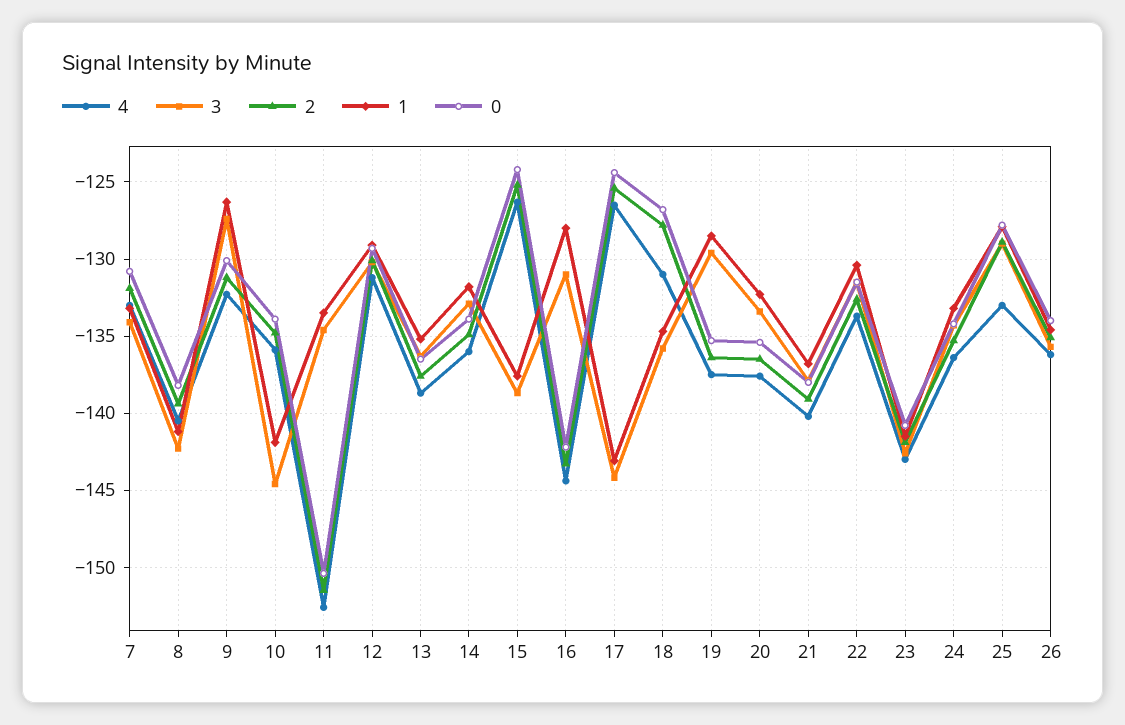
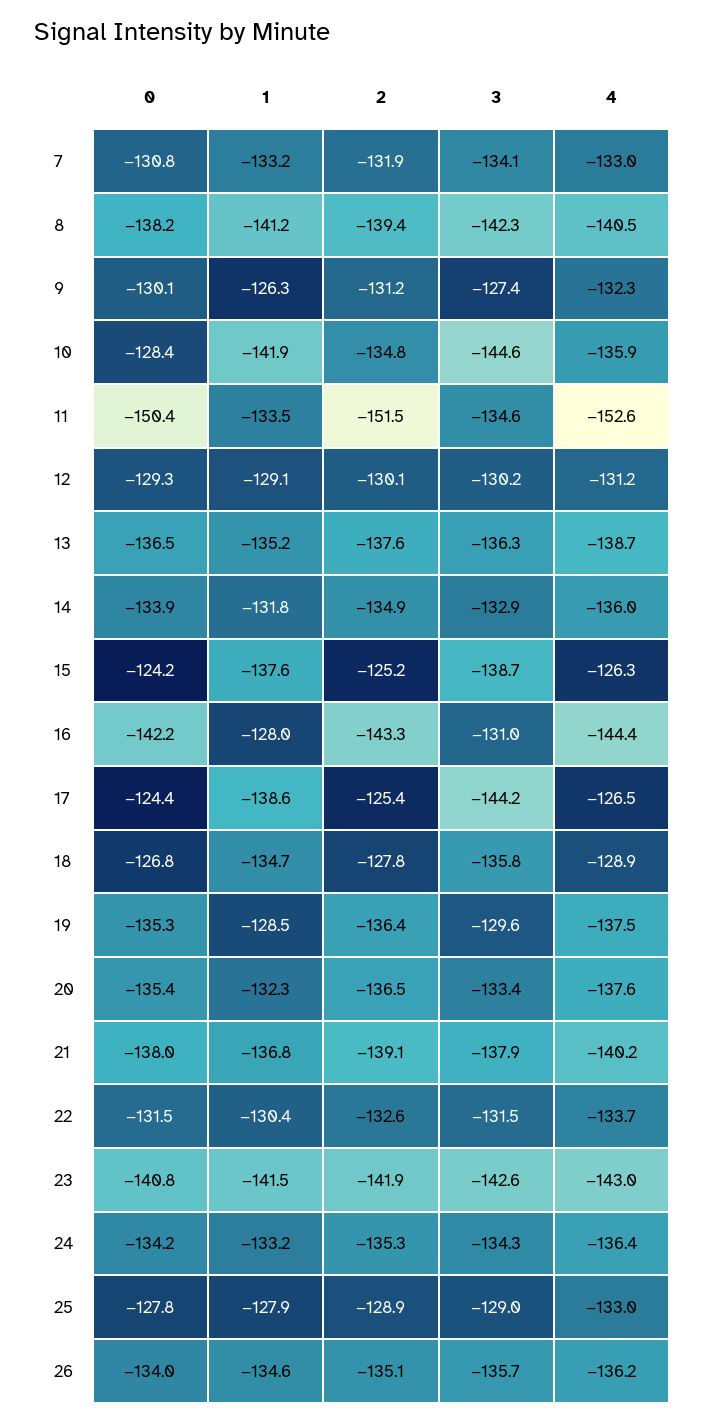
  {
    "4": {
      "7": -133,
      "8": -140.5,
      "9": -132.3,
      "10": -135.9,
      "11": -152.6,
      "12": -131.2,
      "13": -138.7,
      "14": -136,
      "15": -126.3,
      "16": -144.4,
      "17": -126.5,
-     "18": -131,
+     "18": -128.9,
      "19": -137.5,
      "20": -137.6,
      "21": -140.2,
      "22": -133.7,
      "23": -143,
      "24": -136.4,
      "25": -133,
      "26": -136.2
    },
    "3": {
      "7": -134.1,
      "8": -142.3,
      "9": -127.4,
      "10": -144.6,
      "11": -134.6,
      "12": -130.2,
      "13": -136.3,
      "14": -132.9,
      "15": -138.7,
      "16": -131,
      "17": -144.2,
      "18": -135.8,
      "19": -129.6,
      "20": -133.4,
      "21": -137.9,
      "22": -131.5,
      "23": -142.6,
      "24": -134.3,
      "25": -129,
      "26": -135.7
    },
    "2": {
      "7": -131.9,
      "8": -139.4,
      "9": -131.2,
      "10": -134.8,
      "11": -151.5,
      "12": -130.1,
      "13": -137.6,
      "14": -134.9,
      "15": -125.2,
      "16": -143.3,
      "17": -125.4,
      "18": -127.8,
      "19": -136.4,
      "20": -136.5,
      "21": -139.1,
      "22": -132.6,
      "23": -141.9,
      "24": -135.3,
      "25": -128.9,
      "26": -135.1
    },
    "1": {
      "7": -133.2,
      "8": -141.2,
      "9": -126.3,
      "10": -141.9,
      "11": -133.5,
      "12": -129.1,
      "13": -135.2,
      "14": -131.8,
      "15": -137.6,
      "16": -128,
-     "17": -143,
+     "17": -138.6,
      "18": -134.7,
      "19": -128.5,
      "20": -132.3,
      "21": -136.8,
      "22": -130.4,
      "23": -141.5,
      "24": -133.2,
      "25": -127.9,
      "26": -134.6
    },
    "0": {
      "7": -130.8,
      "8": -138.2,
      "9": -130.1,
-     "10": -134,
+     "10": -128.4,
      "11": -150.4,
      "12": -129.3,
      "13": -136.5,
      "14": -133.9,
      "15": -124.2,
      "16": -142.2,
      "17": -124.4,
      "18": -126.8,
      "19": -135.3,
      "20": -135.4,
      "21": -138,
      "22": -131.5,
      "23": -140.8,
      "24": -134.2,
      "25": -127.8,
      "26": -134
    }
  }

